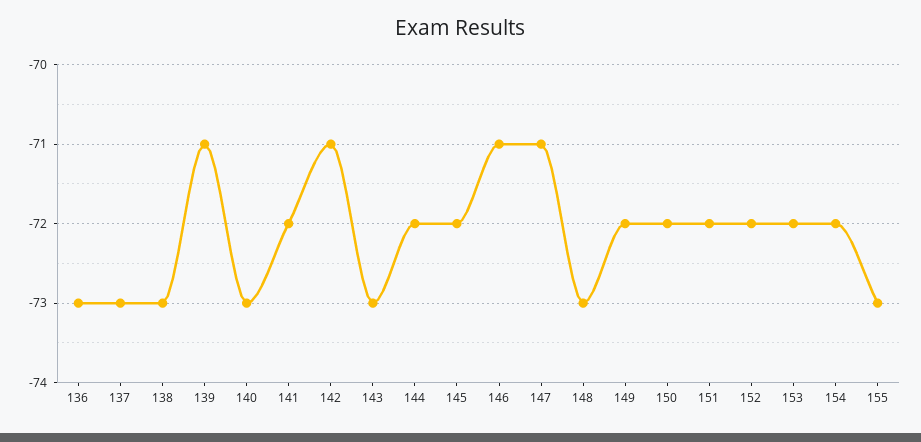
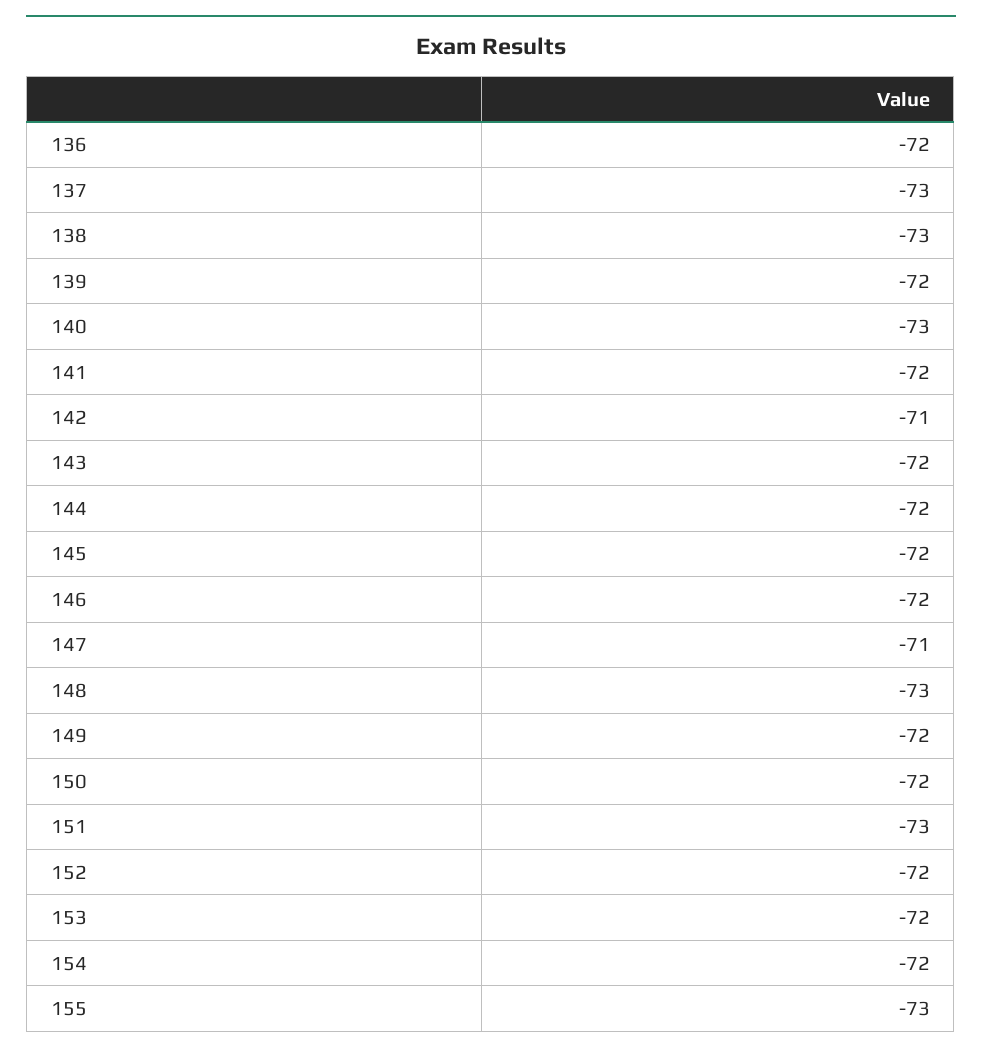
  {
-   "136": -73,
+   "136": -72,
    "137": -73,
    "138": -73,
-   "139": -71,
+   "139": -72,
    "140": -73,
    "141": -72,
    "142": -71,
-   "143": -73,
+   "143": -72,
    "144": -72,
    "145": -72,
-   "146": -71,
+   "146": -72,
    "147": -71,
    "148": -73,
    "149": -72,
    "150": -72,
-   "151": -72,
+   "151": -73,
    "152": -72,
    "153": -72,
    "154": -72,
    "155": -73
  }

